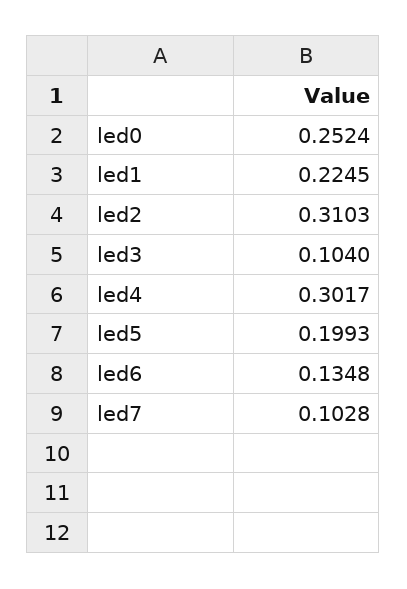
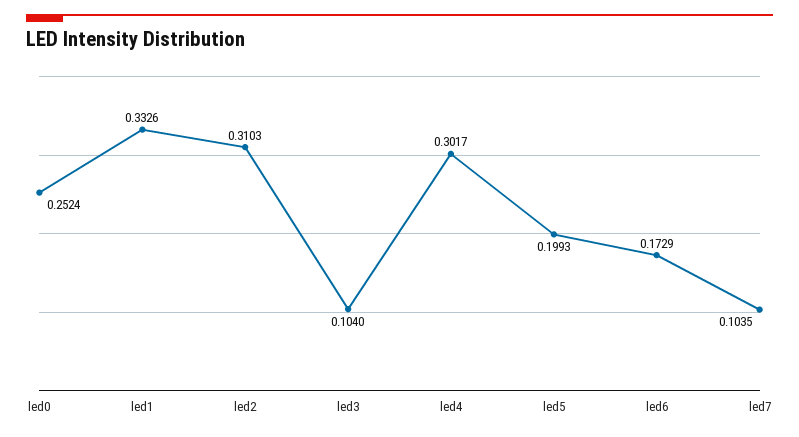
  {
    "led0": 0.2524,
-   "led1": 0.2245,
+   "led1": 0.3326,
    "led2": 0.3103,
    "led3": 0.104,
    "led4": 0.3017,
    "led5": 0.1993,
-   "led6": 0.1348,
+   "led6": 0.1729,
-   "led7": 0.1028
+   "led7": 0.1035
  }

